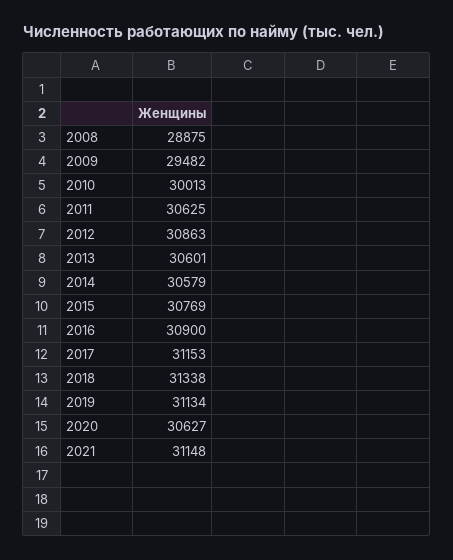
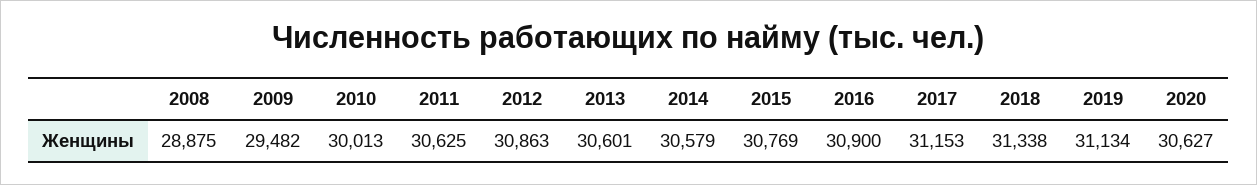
  {
    "2008": 28875,
    "2009": 29482,
    "2010": 30013,
    "2011": 30625,
    "2012": 30863,
    "2013": 30601,
    "2014": 30579,
    "2015": 30769,
    "2016": 30900,
    "2017": 31153,
    "2018": 31338,
    "2019": 31134,
-   "2020": 30627,
+   "2020": 30627
-   "2021": 31148
  }

